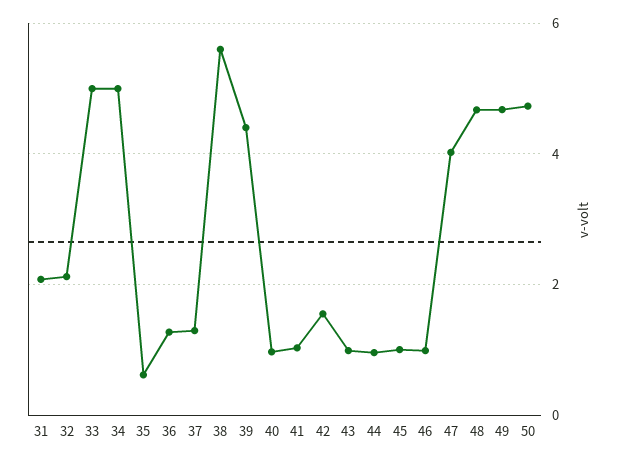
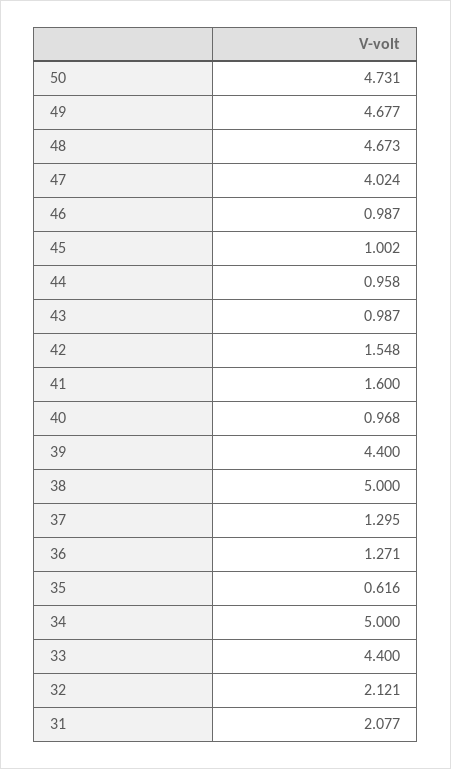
  {
    "31": 2.077,
    "32": 2.121,
-   "33": 5,
+   "33": 4.4,
    "34": 5,
    "35": 0.616,
    "36": 1.271,
    "37": 1.295,
-   "38": 5.6,
+   "38": 5,
    "39": 4.4,
    "40": 0.968,
-   "41": 1,
+   "41": 1.6,
    "42": 1.548,
    "43": 0.987,
    "44": 0.958,
    "45": 1.002,
    "46": 0.987,
    "47": 4.024,
    "48": 4.673,
    "49": 4.677,
    "50": 4.731
  }

